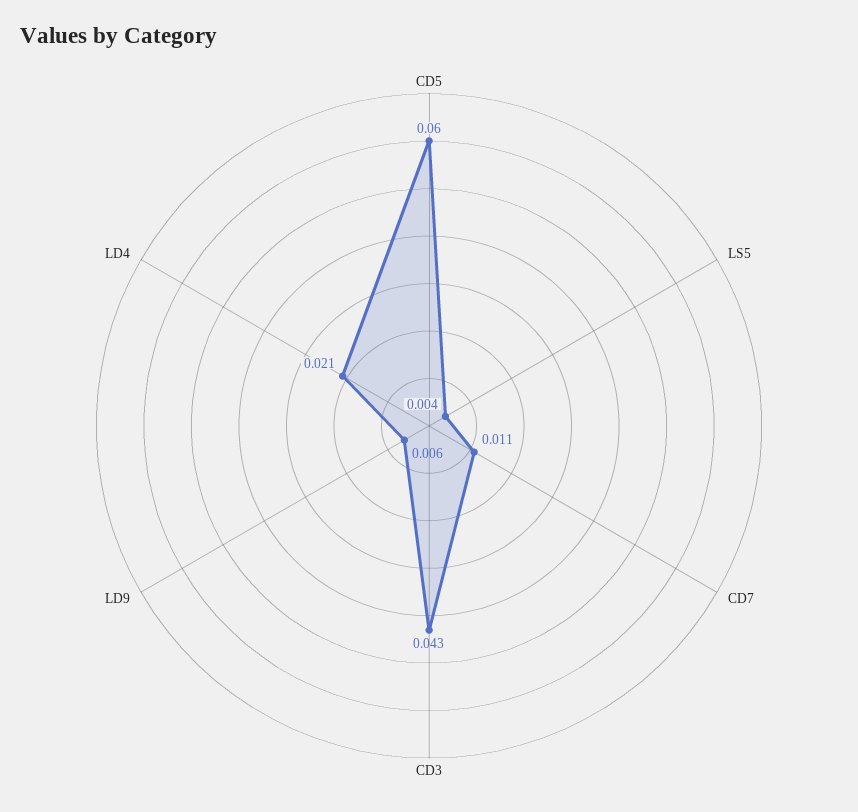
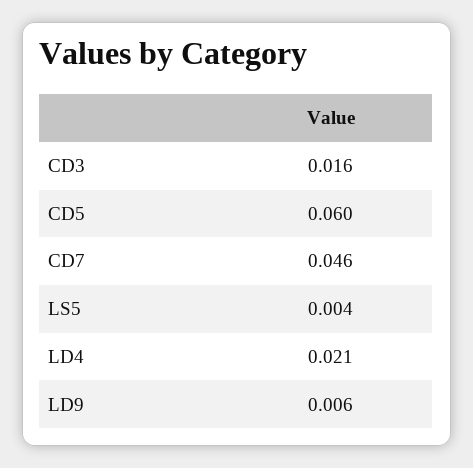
  {
    "CD5": 0.06,
    "LS5": 0.004,
-   "CD7": 0.011,
+   "CD7": 0.046,
-   "CD3": 0.043,
+   "CD3": 0.016,
    "LD9": 0.006,
    "LD4": 0.021
  }

